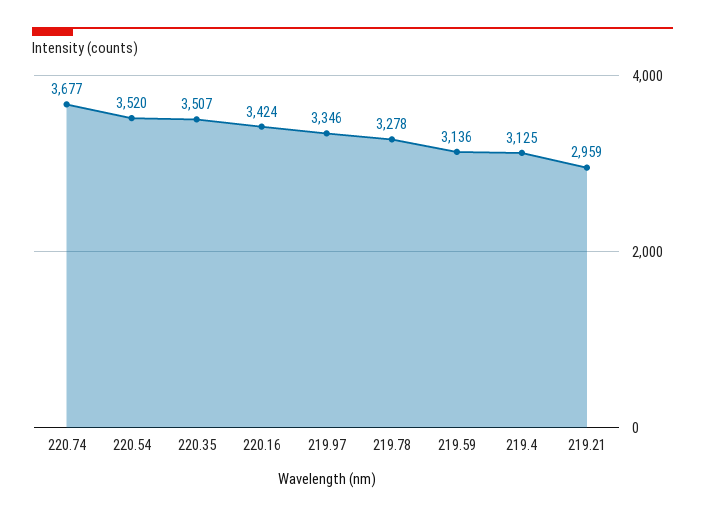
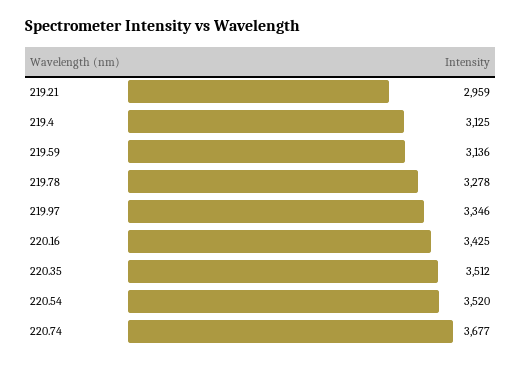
  {
    "220.74": 3677,
    "220.54": 3520,
-   "220.35": 3507,
+   "220.35": 3512,
-   "220.16": 3424,
+   "220.16": 3425,
    "219.97": 3346,
    "219.78": 3278,
    "219.59": 3136,
    "219.4": 3125,
    "219.21": 2959
  }

